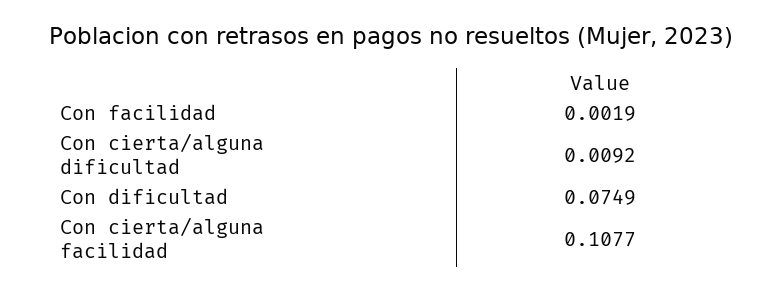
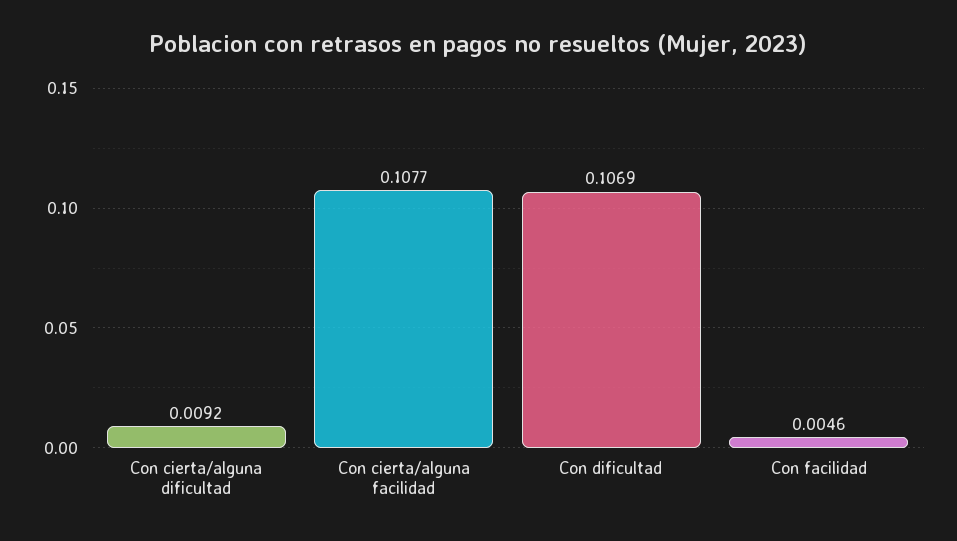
  {
-   "Con facilidad": 0.0019,
+   "Con facilidad": 0.0046,
    "Con cierta/alguna dificultad": 0.0092,
-   "Con dificultad": 0.0749,
+   "Con dificultad": 0.1069,
    "Con cierta/alguna facilidad": 0.1077
  }

